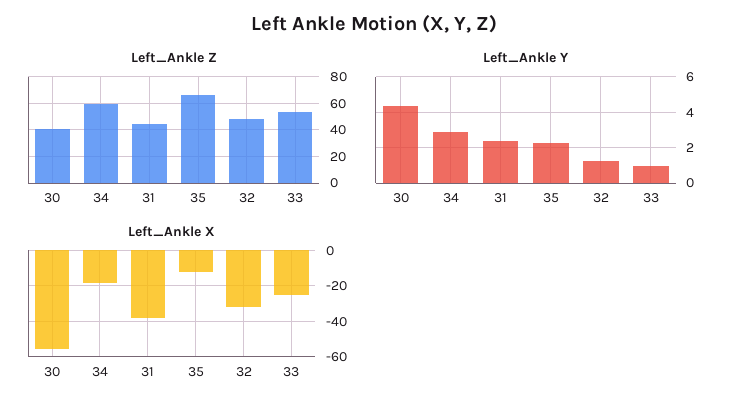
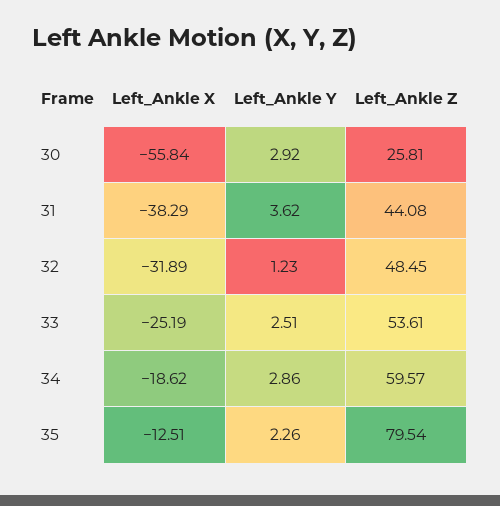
  {
    "Left_Ankle Z": {
-     "30": 40,
+     "30": 25.81,
      "34": 59.57,
      "31": 44.08,
-     "35": 65,
+     "35": 79.54,
      "32": 48.45,
      "33": 53.61
    },
    "Left_Ankle Y": {
-     "30": 4.5,
+     "30": 2.92,
      "34": 2.86,
-     "31": 2.5,
+     "31": 3.62,
      "35": 2.26,
      "32": 1.23,
-     "33": 1
+     "33": 2.51
    },
    "Left_Ankle X": {
      "30": -55.84,
      "34": -18.62,
      "31": -38.29,
      "35": -12.51,
      "32": -31.89,
      "33": -25.19
    }
  }

